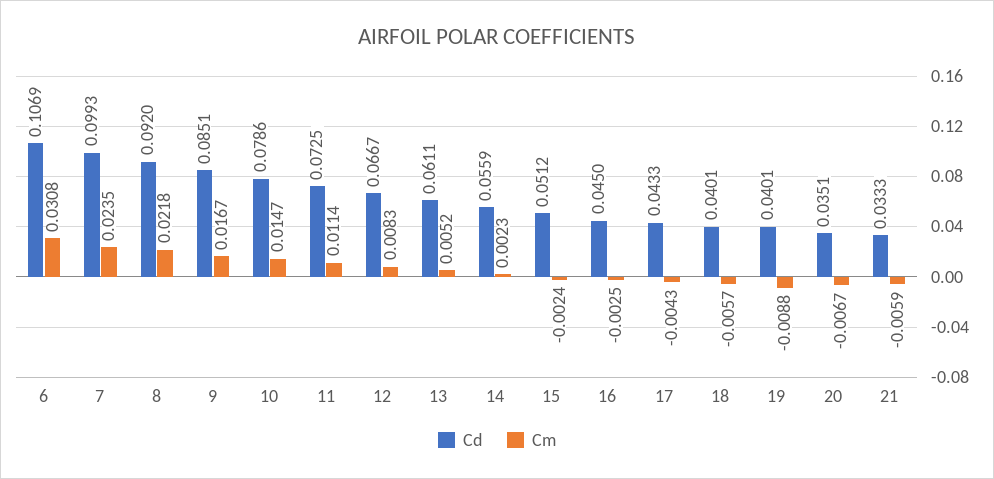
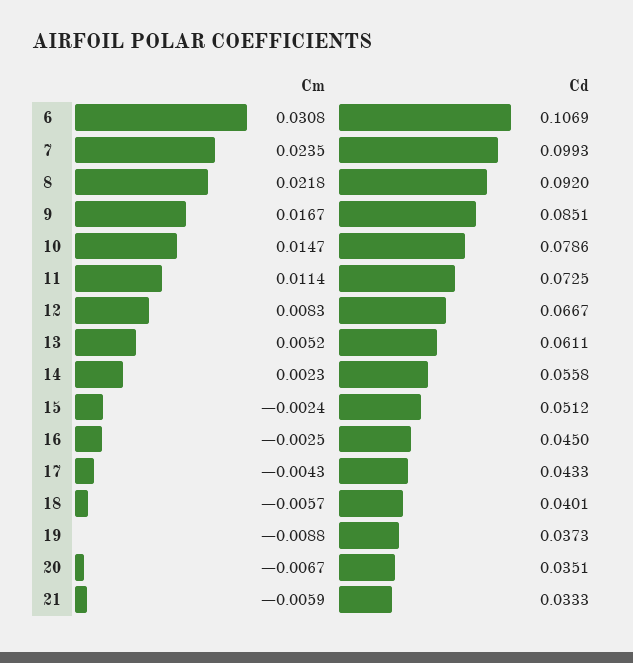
  {
    "Cd": {
      "6": 0.1069,
      "7": 0.0993,
      "8": 0.092,
      "9": 0.0851,
      "10": 0.0786,
      "11": 0.0725,
      "12": 0.0667,
      "13": 0.0611,
-     "14": 0.0559,
+     "14": 0.0558,
      "15": 0.0512,
      "16": 0.045,
      "17": 0.0433,
      "18": 0.0401,
-     "19": 0.0401,
+     "19": 0.0373,
      "20": 0.0351,
      "21": 0.0333
    },
    "Cm": {
      "6": 0.0308,
      "7": 0.0235,
      "8": 0.0218,
      "9": 0.0167,
      "10": 0.0147,
      "11": 0.0114,
      "12": 0.0083,
      "13": 0.0052,
      "14": 0.0023,
      "15": -0.0024,
      "16": -0.0025,
      "17": -0.0043,
      "18": -0.0057,
      "19": -0.0088,
      "20": -0.0067,
      "21": -0.0059
    }
  }

